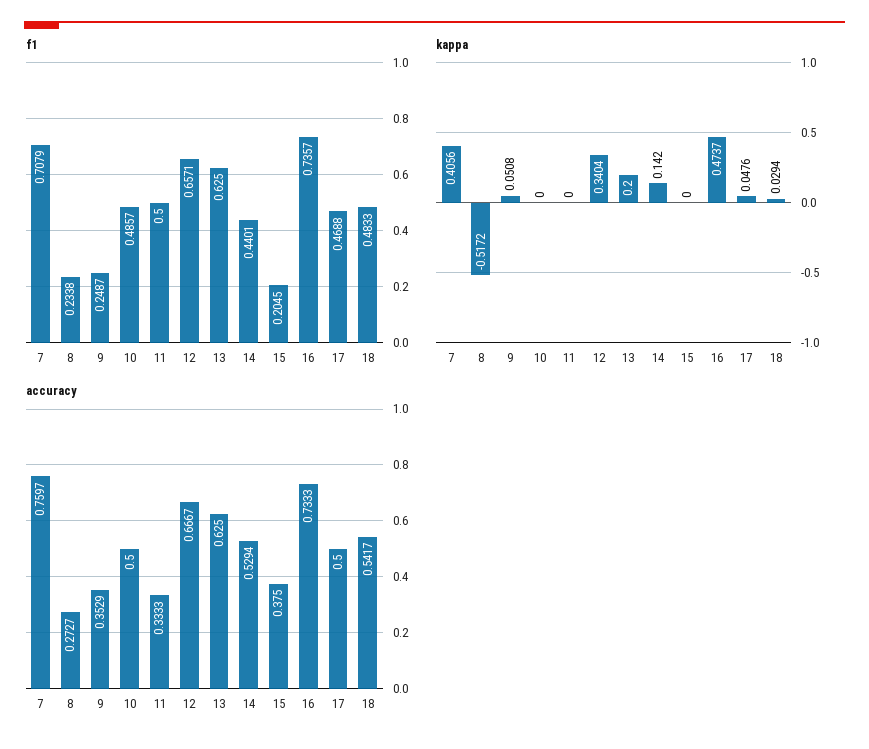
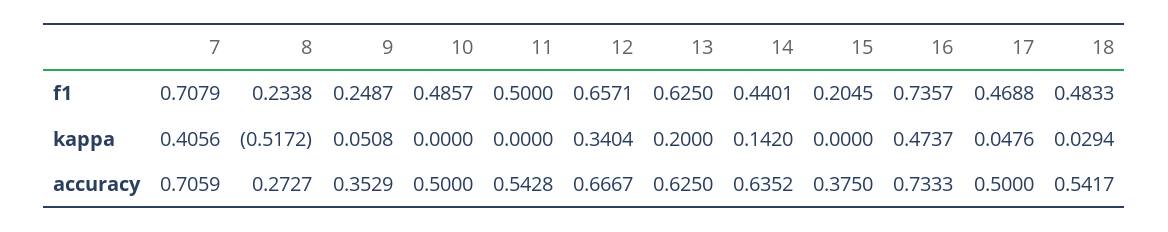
  {
    "f1": {
      "7": 0.7079,
      "8": 0.2338,
      "9": 0.2487,
      "10": 0.4857,
      "11": 0.5,
      "12": 0.6571,
      "13": 0.625,
      "14": 0.4401,
      "15": 0.2045,
      "16": 0.7357,
      "17": 0.4688,
      "18": 0.4833
    },
    "kappa": {
      "7": 0.4056,
      "8": -0.5172,
      "9": 0.0508,
      "10": 0,
      "11": 0,
      "12": 0.3404,
      "13": 0.2,
      "14": 0.142,
      "15": 0,
      "16": 0.4737,
      "17": 0.0476,
      "18": 0.0294
    },
    "accuracy": {
-     "7": 0.7597,
+     "7": 0.7059,
      "8": 0.2727,
      "9": 0.3529,
      "10": 0.5,
-     "11": 0.3333,
+     "11": 0.5428,
      "12": 0.6667,
      "13": 0.625,
-     "14": 0.5294,
+     "14": 0.6352,
      "15": 0.375,
      "16": 0.7333,
      "17": 0.5,
      "18": 0.5417
    }
  }

